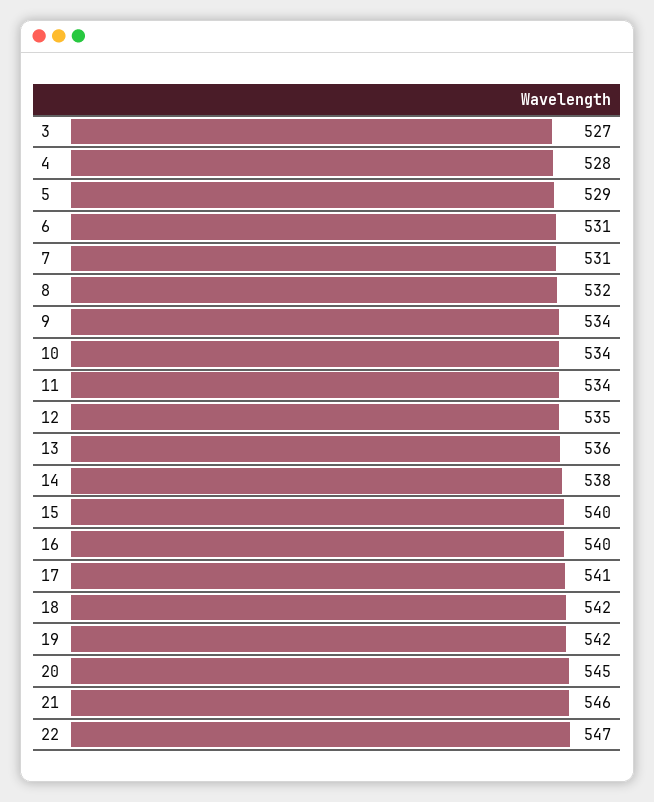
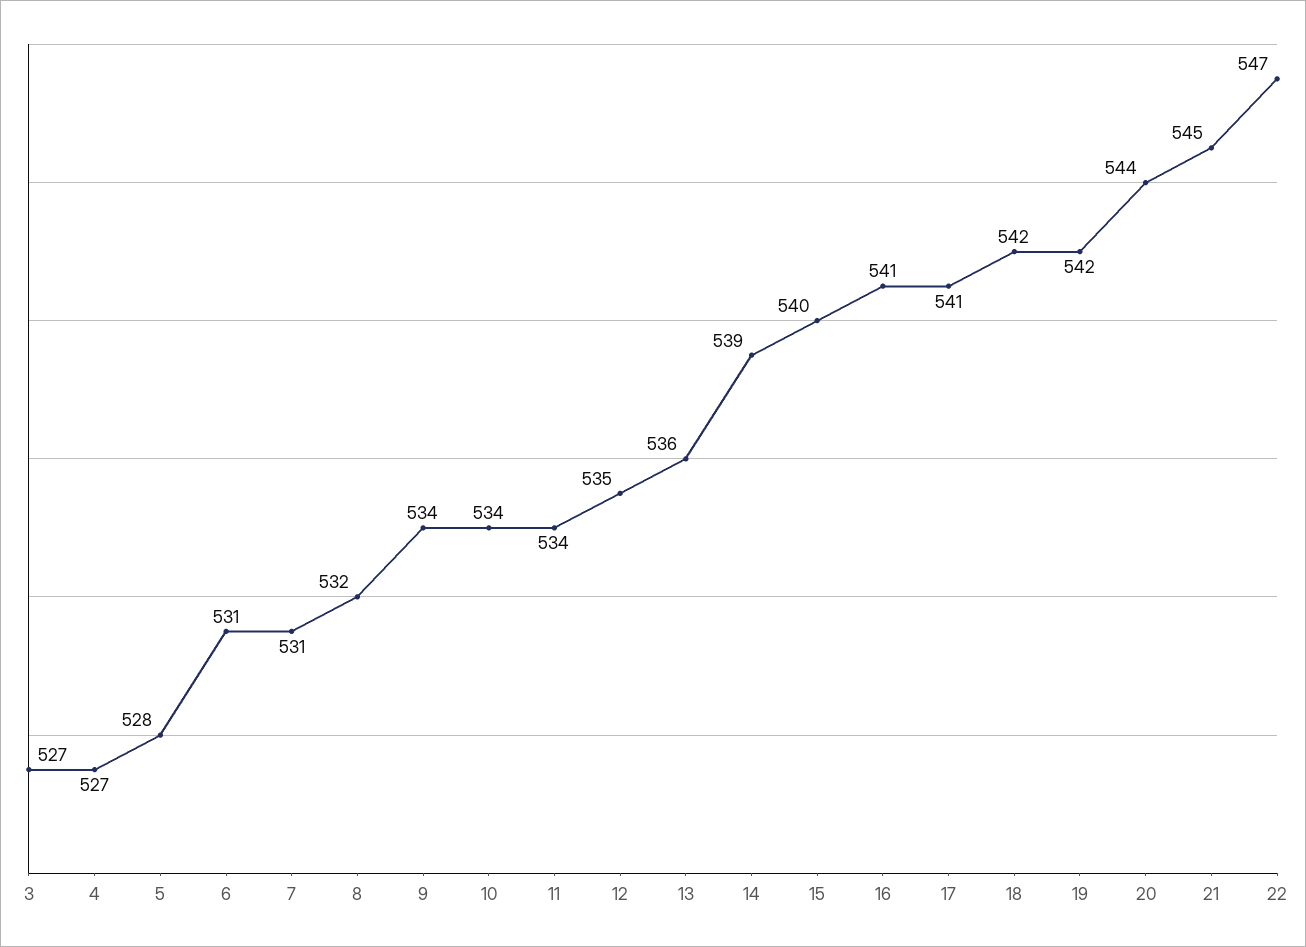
  {
    "3": 527,
-   "4": 528,
+   "4": 527,
-   "5": 529,
+   "5": 528,
    "6": 531,
    "7": 531,
    "8": 532,
    "9": 534,
    "10": 534,
    "11": 534,
    "12": 535,
    "13": 536,
-   "14": 538,
+   "14": 539,
    "15": 540,
-   "16": 540,
+   "16": 541,
    "17": 541,
    "18": 542,
    "19": 542,
-   "20": 545,
+   "20": 544,
-   "21": 546,
+   "21": 545,
    "22": 547
  }

